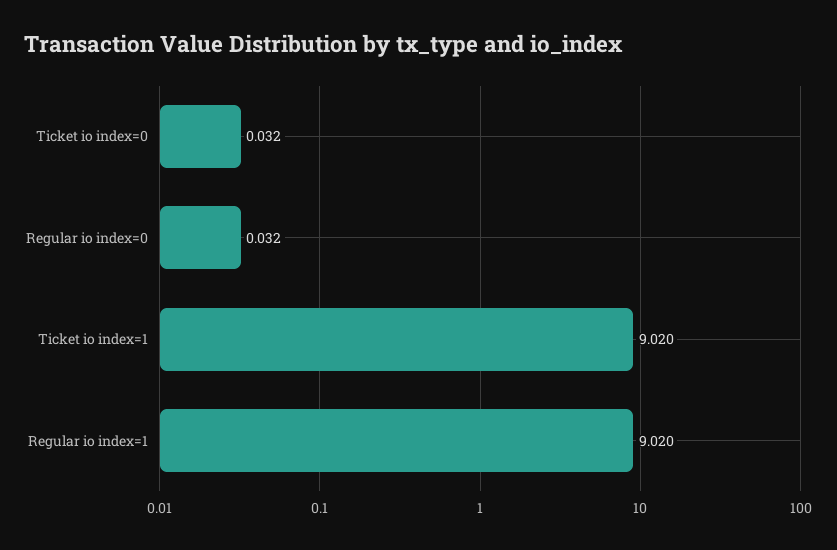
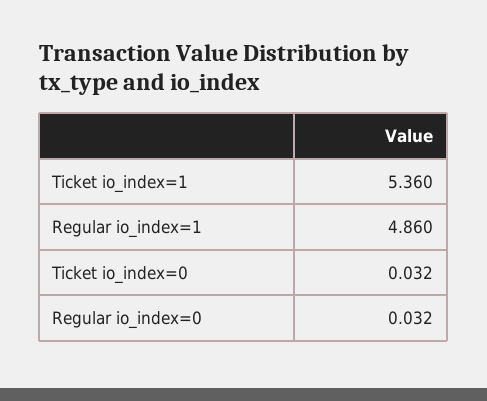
  {
    "Ticket io index=0": 0.032,
    "Regular io index=0": 0.032,
-   "Ticket io index=1": 9.02,
+   "Ticket io index=1": 5.36,
-   "Regular io index=1": 9.02
+   "Regular io index=1": 4.86
  }

